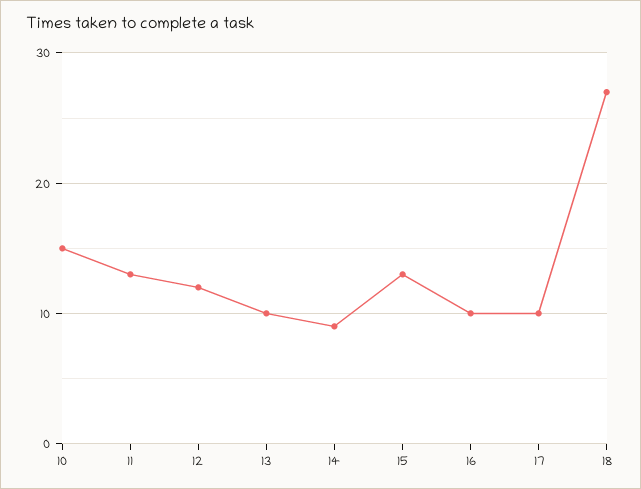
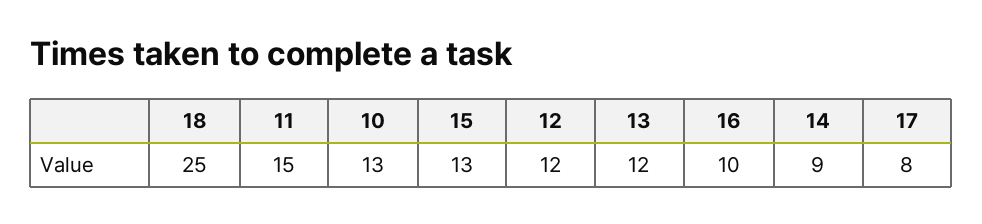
  {
-   "10": 15,
+   "10": 13,
-   "11": 13,
+   "11": 15,
    "12": 12,
-   "13": 10,
+   "13": 12,
    "14": 9,
    "15": 13,
    "16": 10,
-   "17": 10,
+   "17": 8,
-   "18": 27
+   "18": 25
  }

